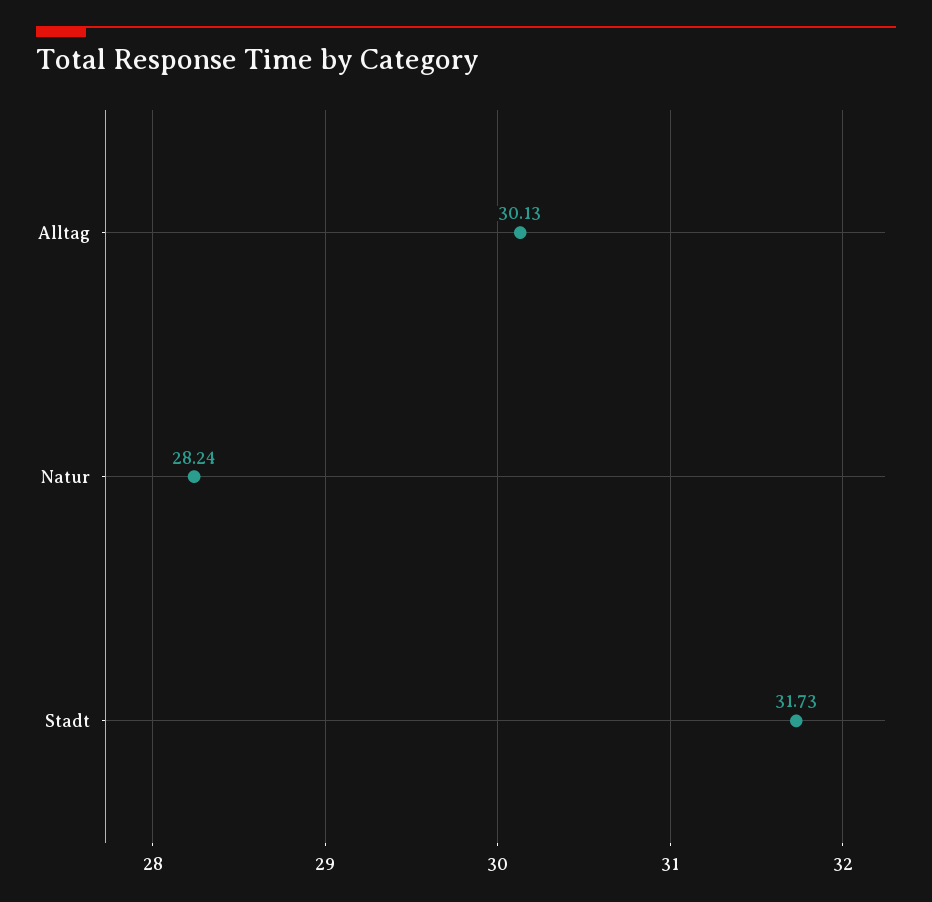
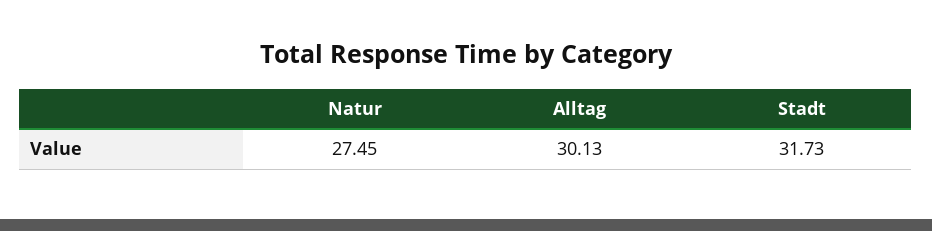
  {
    "Alltag": 30.13,
-   "Natur": 28.24,
+   "Natur": 27.45,
    "Stadt": 31.73
  }

